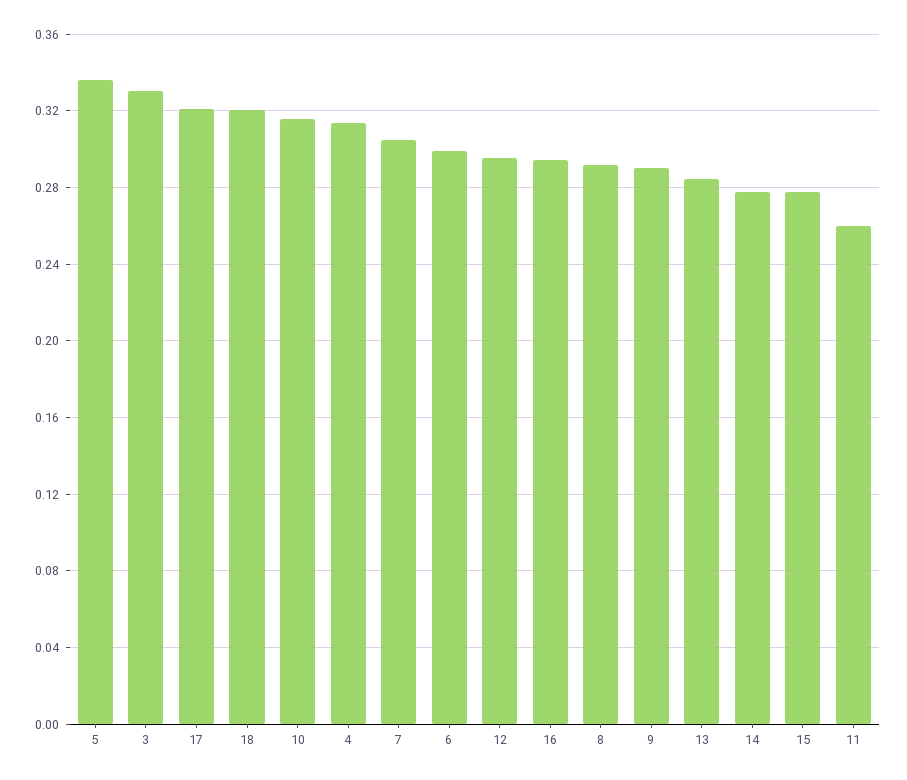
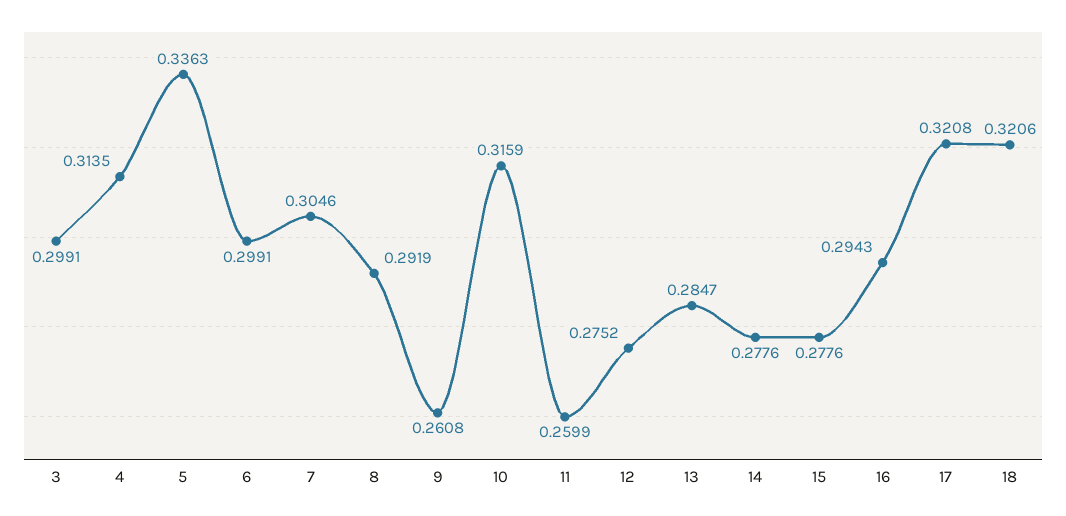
  {
    "5": 0.3363,
-   "3": 0.33,
+   "3": 0.2991,
    "17": 0.3208,
    "18": 0.3206,
    "10": 0.3159,
    "4": 0.3135,
    "7": 0.3046,
    "6": 0.2991,
-   "12": 0.295,
+   "12": 0.2752,
    "16": 0.2943,
    "8": 0.2919,
-   "9": 0.29,
+   "9": 0.2608,
    "13": 0.2847,
    "14": 0.2776,
    "15": 0.2776,
    "11": 0.2599
  }

